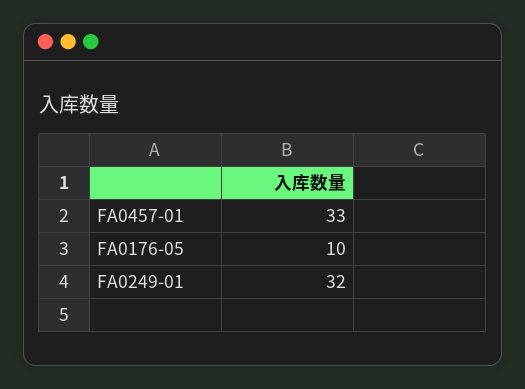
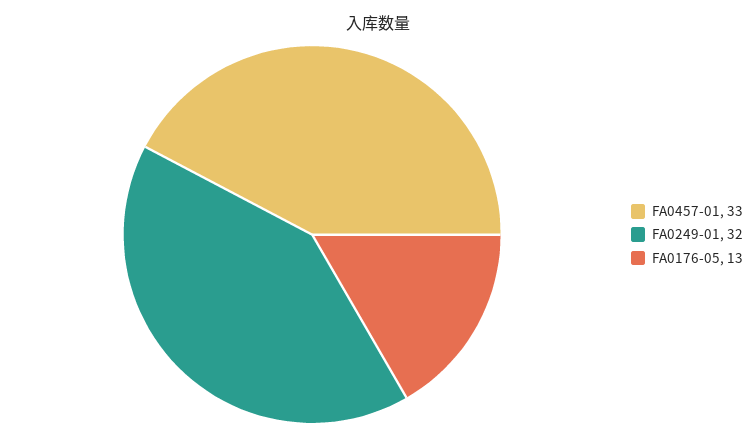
  {
    "FA0457-01": 33,
-   "FA0176-05": 10,
+   "FA0176-05": 13,
    "FA0249-01": 32
  }

